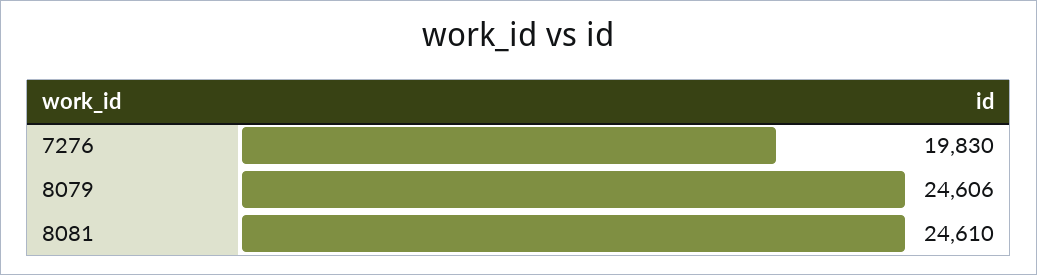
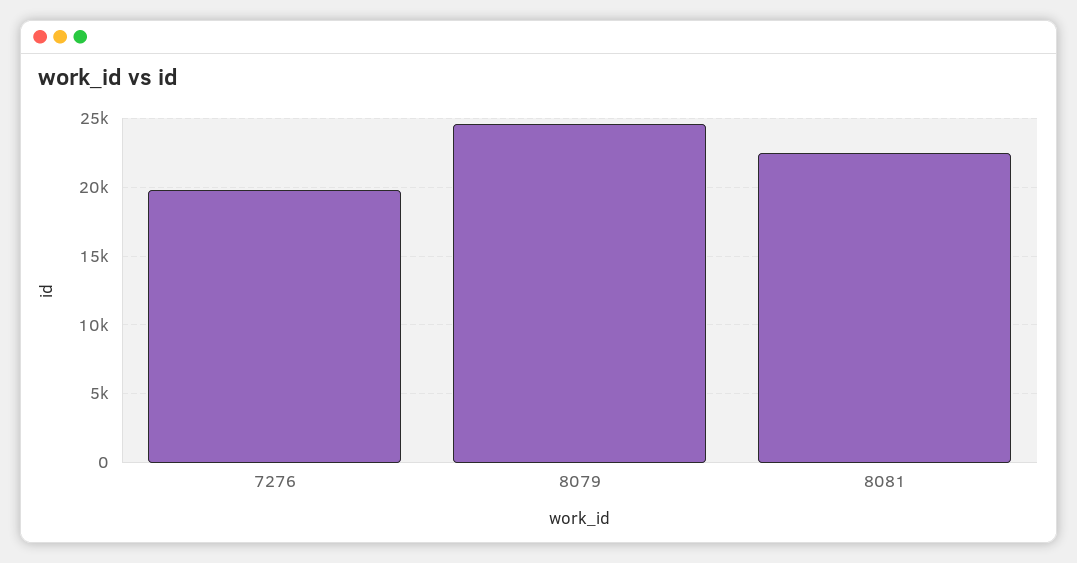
  {
    "7276": 19830,
    "8079": 24606,
-   "8081": 24610
+   "8081": 22500
  }

